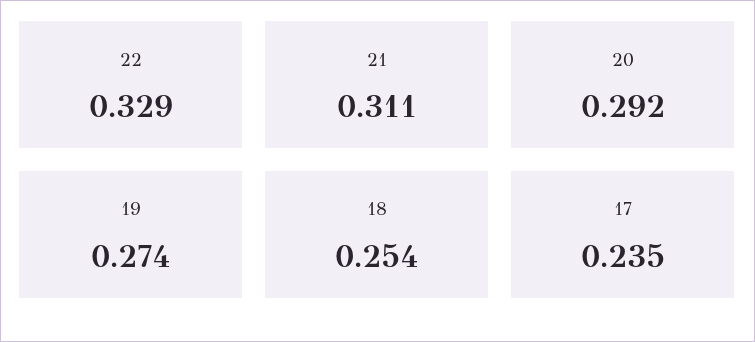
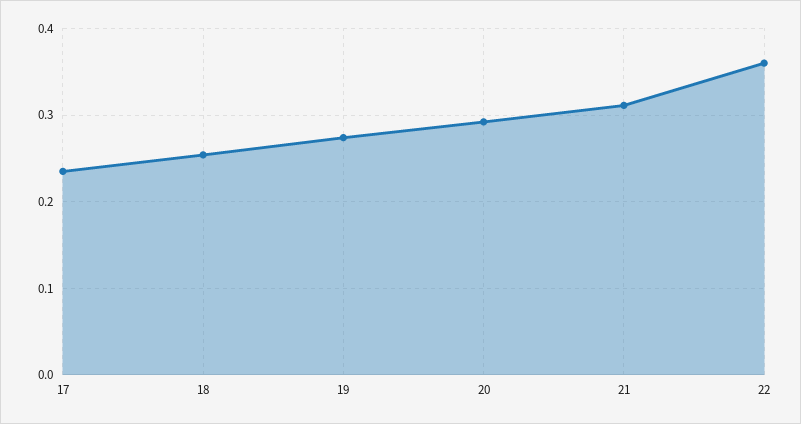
  {
-   "22": 0.329,
+   "22": 0.36,
    "21": 0.311,
    "20": 0.292,
    "19": 0.274,
    "18": 0.254,
    "17": 0.235
  }

